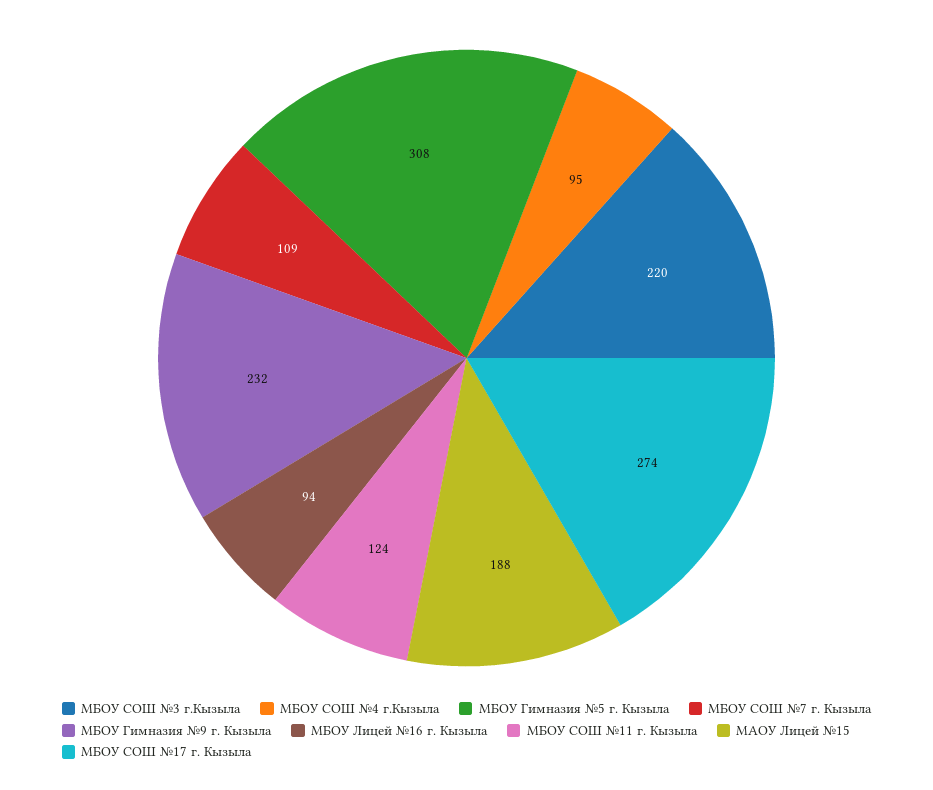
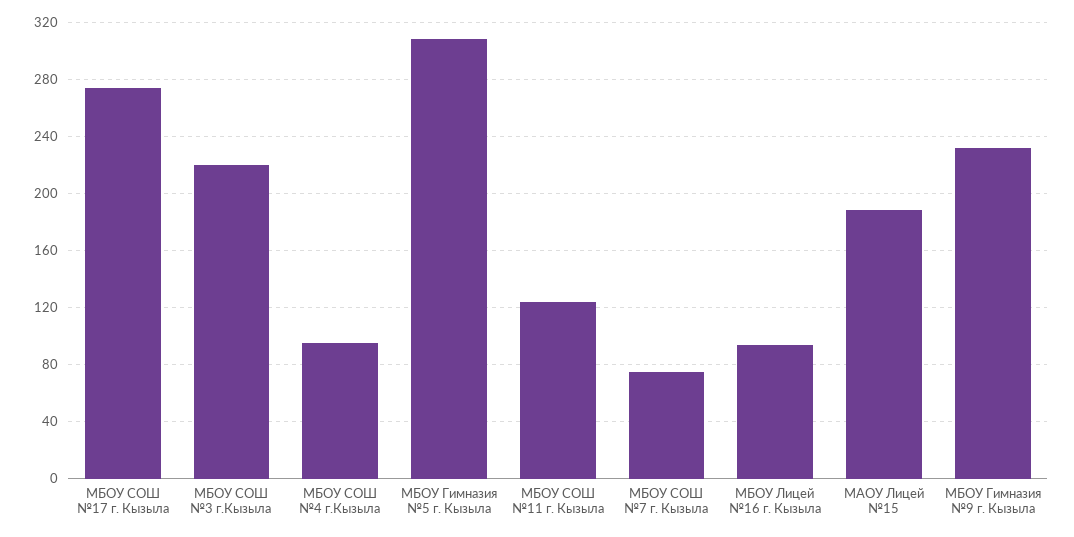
  {
    "МБОУ СОШ №3 г.Кызыла": 220,
    "МБОУ СОШ №4 г.Кызыла": 95,
    "МБОУ Гимназия №5 г. Кызыла": 308,
-   "МБОУ СОШ №7 г. Кызыла": 109,
+   "МБОУ СОШ №7 г. Кызыла": 75,
    "МБОУ Гимназия №9 г. Кызыла": 232,
    "МБОУ Лицей №16 г. Кызыла": 94,
    "МБОУ СОШ №11 г. Кызыла": 124,
    "МАОУ Лицей №15": 188,
    "МБОУ СОШ №17 г. Кызыла": 274
  }

